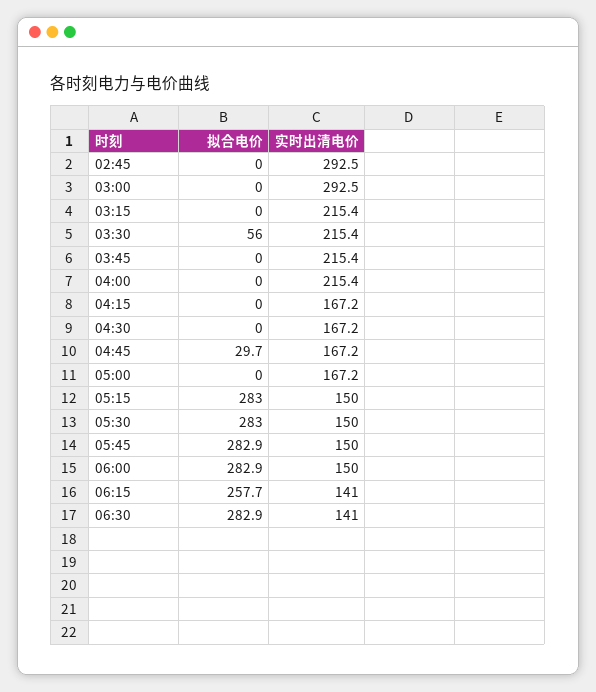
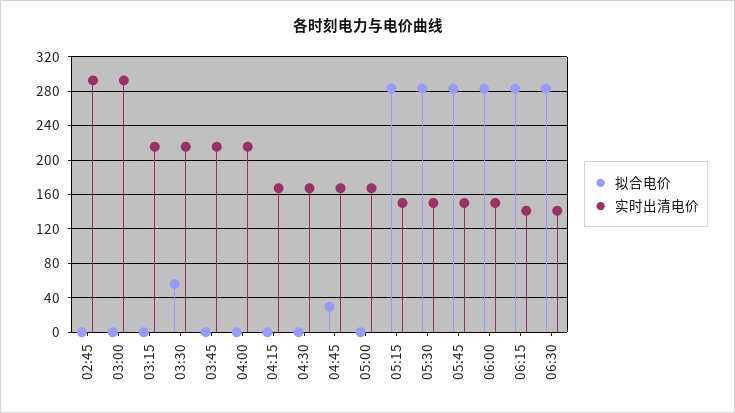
  {
    "拟合电价": {
      "02:45": 0,
      "03:00": 0,
      "03:15": 0,
      "03:30": 56,
      "03:45": 0,
      "04:00": 0,
      "04:15": 0,
      "04:30": 0,
      "04:45": 29.7,
      "05:00": 0,
      "05:15": 283,
      "05:30": 283,
      "05:45": 282.9,
      "06:00": 282.9,
-     "06:15": 257.7,
+     "06:15": 280,
      "06:30": 282.9
    },
    "实时出清电价": {
      "02:45": 292.5,
      "03:00": 292.5,
      "03:15": 215.4,
      "03:30": 215.4,
      "03:45": 215.4,
      "04:00": 215.4,
      "04:15": 167.2,
      "04:30": 167.2,
      "04:45": 167.2,
      "05:00": 167.2,
      "05:15": 150,
      "05:30": 150,
      "05:45": 150,
      "06:00": 150,
      "06:15": 141,
      "06:30": 141
    }
  }

